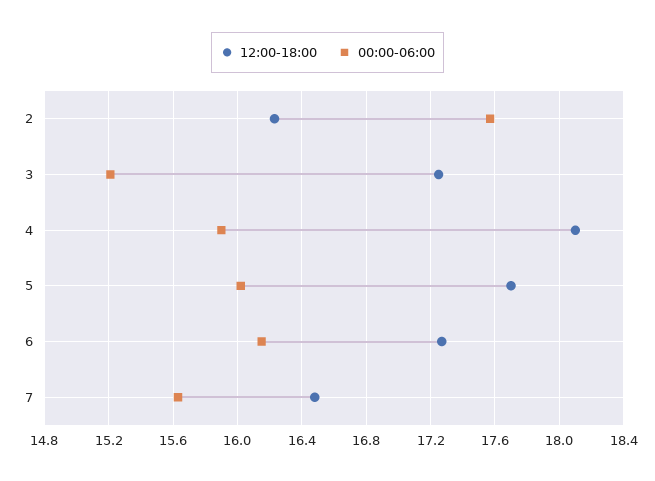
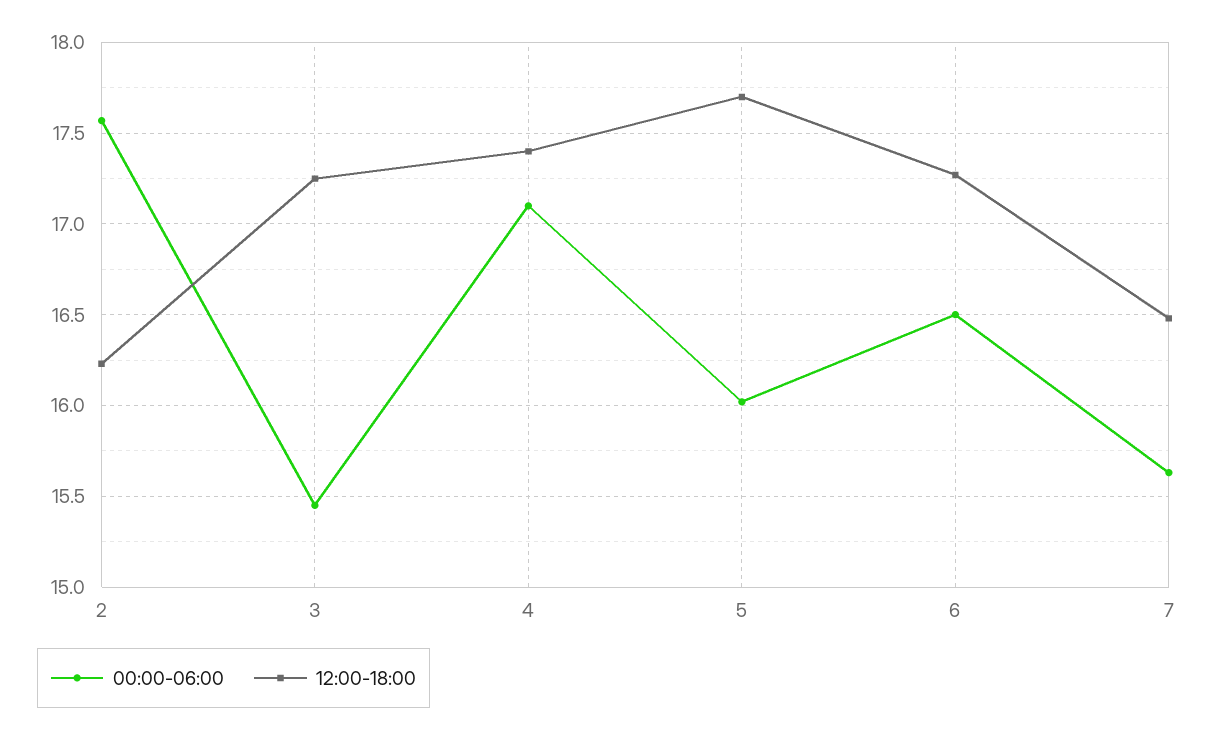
  {
    "12:00-18:00": {
      "2": 16.25,
      "3": 17.25,
-     "4": 18.1,
+     "4": 17.4,
      "5": 17.7,
      "6": 17.25,
      "7": 16.5
    },
    "00:00-06:00": {
      "2": 17.55,
-     "3": 15.2,
+     "3": 15.45,
-     "4": 15.9,
+     "4": 17.1,
      "5": 16,
-     "6": 16.15,
+     "6": 16.5,
      "7": 15.65
    }
  }

